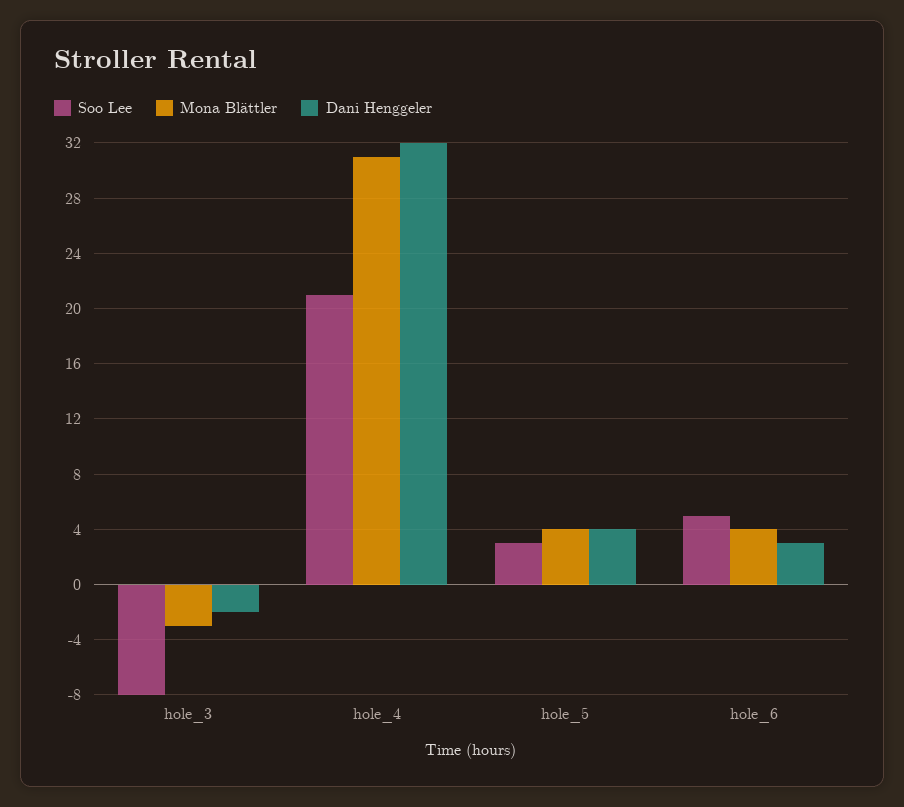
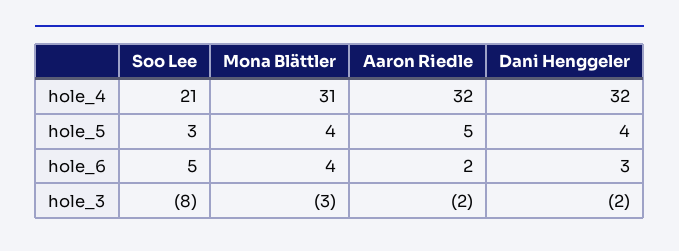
  {
    "Soo Lee": {
      "hole_3": -8,
      "hole_4": 21,
      "hole_5": 3,
      "hole_6": 5
    },
    "Mona Blättler": {
      "hole_3": -3,
      "hole_4": 31,
      "hole_5": 4,
      "hole_6": 4
    },
    "Dani Henggeler": {
      "hole_3": -2,
      "hole_4": 32,
      "hole_5": 4,
      "hole_6": 3
-   }
+   },
+   "Aaron Riedle": {
+     "hole_4": 32,
+     "hole_5": 5,
+     "hole_6": 2,
+     "hole_3": -2
+   }
  }

